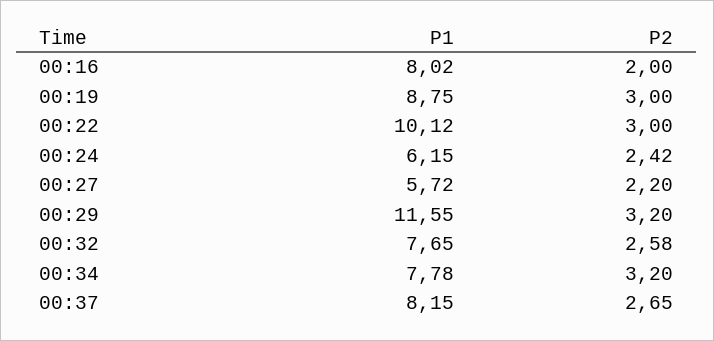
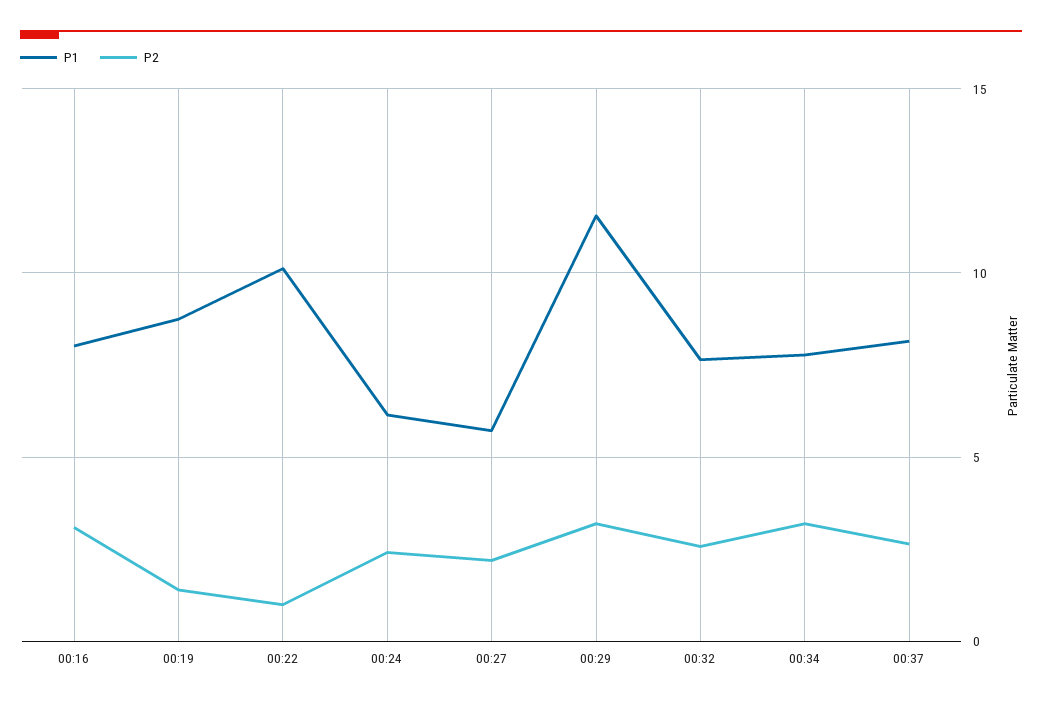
  {
    "P1": {
      "00:16": 8.02,
      "00:19": 8.75,
      "00:22": 10.12,
      "00:24": 6.15,
      "00:27": 5.72,
      "00:29": 11.55,
      "00:32": 7.65,
      "00:34": 7.78,
      "00:37": 8.15
    },
    "P2": {
-     "00:16": 2,
+     "00:16": 3,
-     "00:19": 3,
+     "00:19": 1.5,
-     "00:22": 3,
+     "00:22": 1,
      "00:24": 2.42,
      "00:27": 2.2,
      "00:29": 3.2,
      "00:32": 2.58,
      "00:34": 3.2,
      "00:37": 2.65
    }
  }

